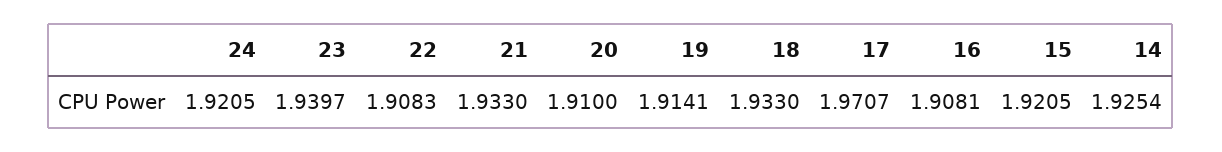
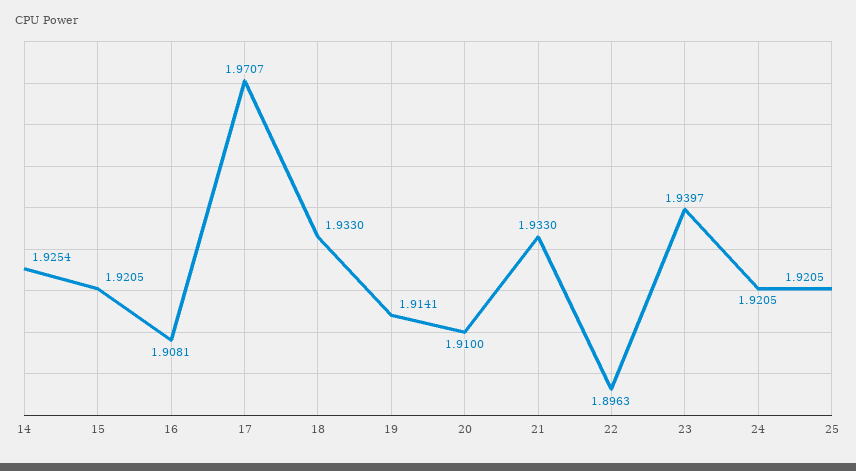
  {
    "24": 1.9205,
    "23": 1.9397,
-   "22": 1.9083,
+   "22": 1.8963,
    "21": 1.933,
    "20": 1.91,
    "19": 1.9141,
    "18": 1.933,
    "17": 1.9707,
    "16": 1.9081,
    "15": 1.9205,
-   "14": 1.9254
+   "14": 1.9254,
+   "25": 1.9205
  }

